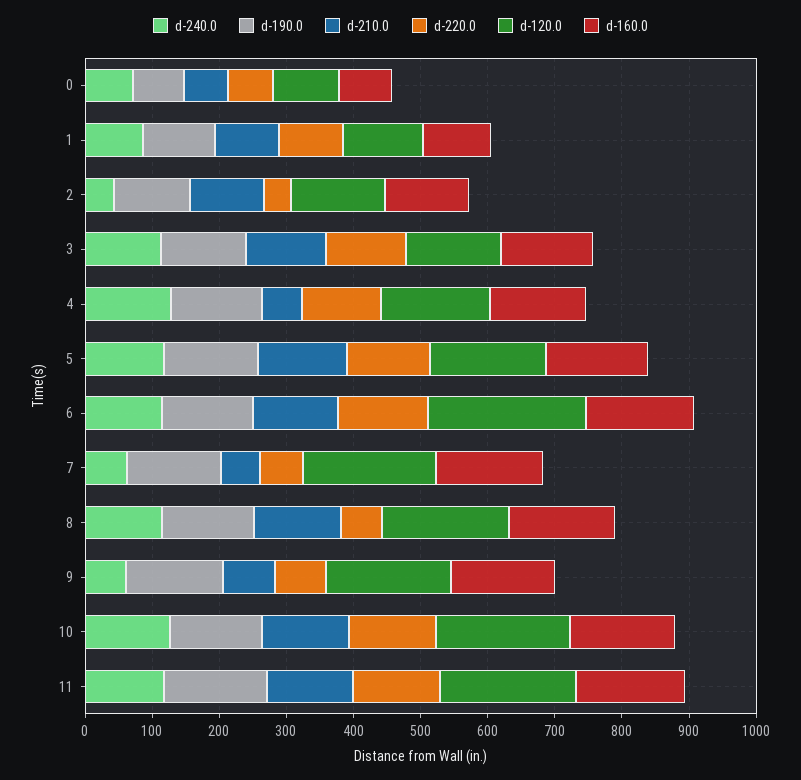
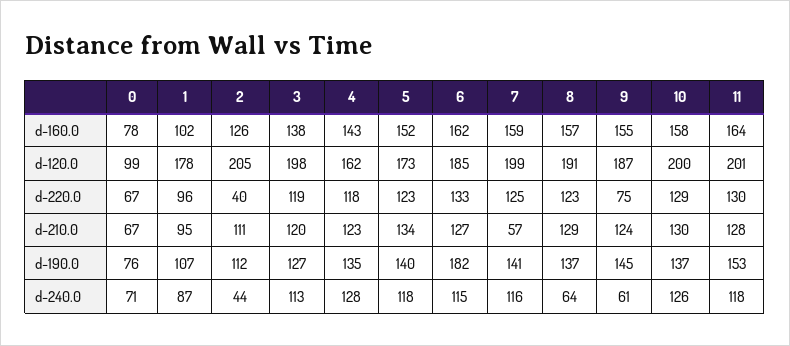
  {
    "d-240.0": {
      "0": 71,
      "1": 87,
      "2": 44,
      "3": 113,
      "4": 128,
      "5": 118,
      "6": 115,
-     "7": 60,
+     "7": 116,
-     "8": 120,
+     "8": 64,
      "9": 61,
      "10": 126,
      "11": 118
    },
    "d-190.0": {
      "0": 76,
      "1": 107,
      "2": 112,
      "3": 127,
      "4": 135,
      "5": 140,
-     "6": 140,
+     "6": 182,
      "7": 141,
      "8": 137,
      "9": 145,
      "10": 137,
      "11": 153
    },
    "d-210.0": {
      "0": 67,
      "1": 95,
      "2": 111,
      "3": 120,
-     "4": 60,
+     "4": 123,
      "5": 134,
      "6": 127,
      "7": 57,
      "8": 129,
-     "9": 80,
+     "9": 124,
      "10": 130,
      "11": 128
    },
    "d-220.0": {
      "0": 67,
      "1": 96,
      "2": 40,
      "3": 119,
      "4": 118,
      "5": 123,
      "6": 133,
-     "7": 60,
+     "7": 125,
-     "8": 60,
+     "8": 123,
      "9": 75,
      "10": 129,
      "11": 130
    },
    "d-120.0": {
      "0": 99,
-     "1": 120,
+     "1": 178,
-     "2": 140,
+     "2": 205,
-     "3": 140,
+     "3": 198,
      "4": 162,
      "5": 173,
-     "6": 240,
+     "6": 185,
      "7": 199,
      "8": 191,
      "9": 187,
      "10": 200,
      "11": 201
    },
    "d-160.0": {
      "0": 78,
      "1": 102,
      "2": 126,
      "3": 138,
      "4": 143,
      "5": 152,
      "6": 162,
      "7": 159,
      "8": 157,
      "9": 155,
      "10": 158,
      "11": 164
    }
  }

